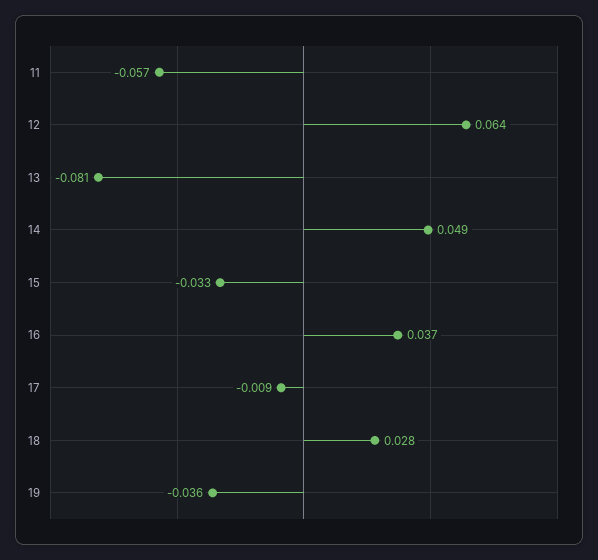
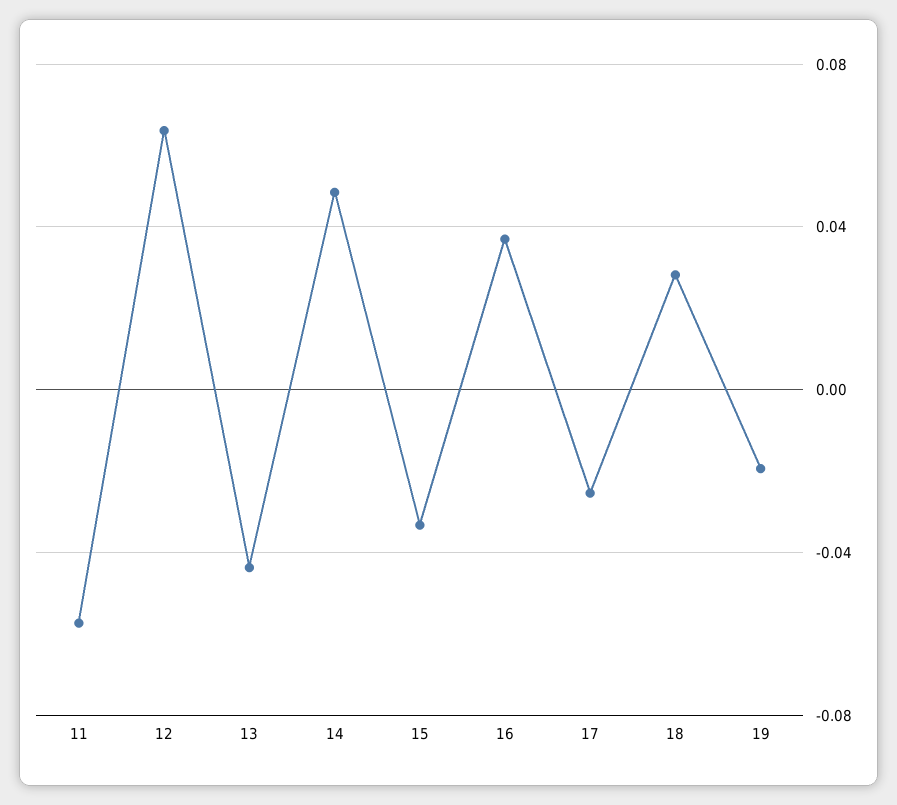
  {
    "11": -0.057,
    "12": 0.064,
-   "13": -0.081,
+   "13": -0.045,
    "14": 0.049,
    "15": -0.033,
    "16": 0.037,
-   "17": -0.009,
+   "17": -0.025,
    "18": 0.028,
-   "19": -0.036
+   "19": -0.02
  }

